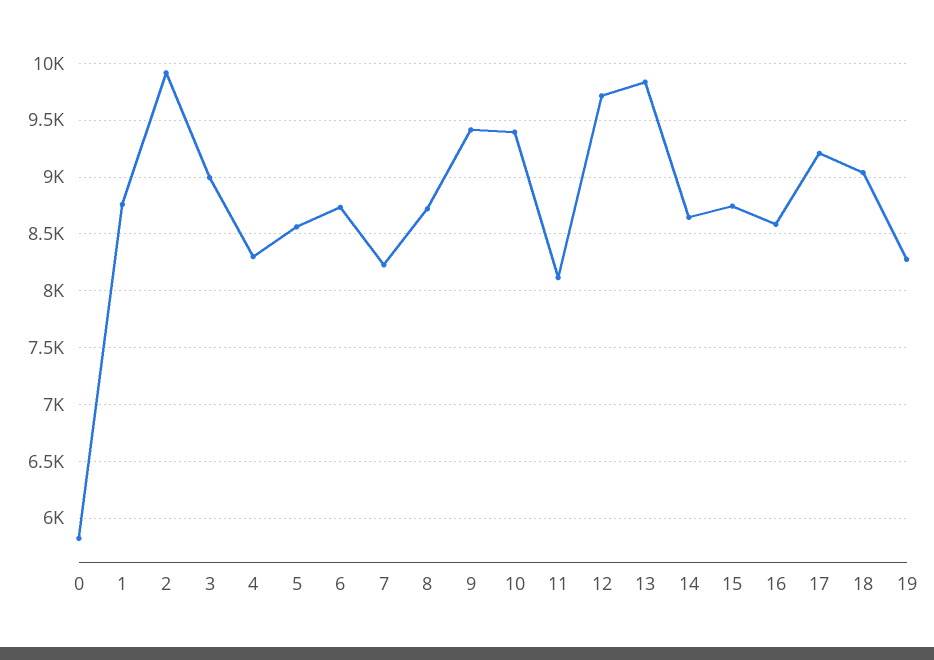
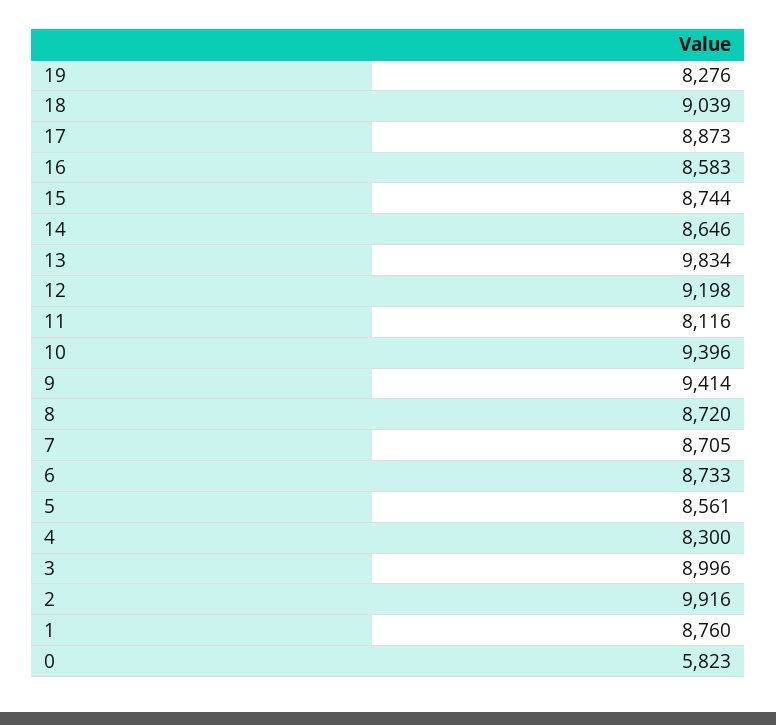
  {
    "0": 5823,
    "1": 8760,
    "2": 9916,
    "3": 8996,
    "4": 8300,
    "5": 8561,
    "6": 8733,
-   "7": 8200,
+   "7": 8705,
    "8": 8720,
    "9": 9414,
    "10": 9396,
    "11": 8116,
-   "12": 9700,
+   "12": 9198,
    "13": 9834,
    "14": 8646,
    "15": 8744,
    "16": 8583,
-   "17": 9200,
+   "17": 8873,
    "18": 9039,
    "19": 8276
  }

